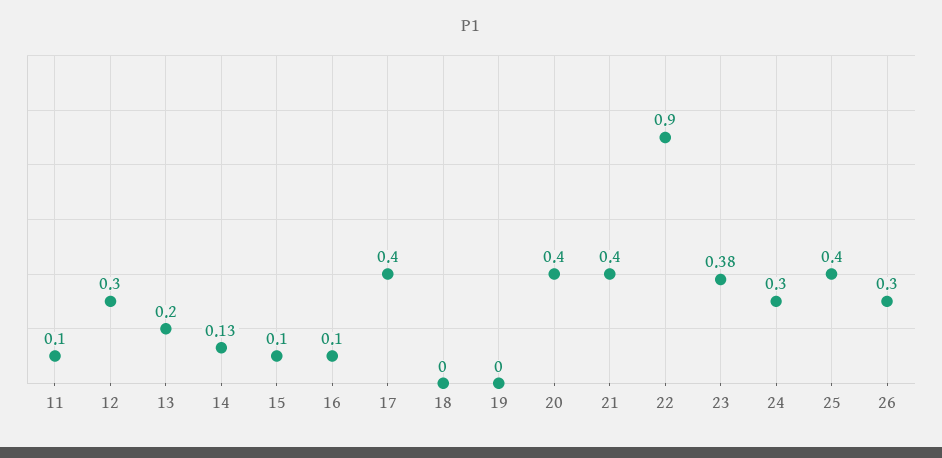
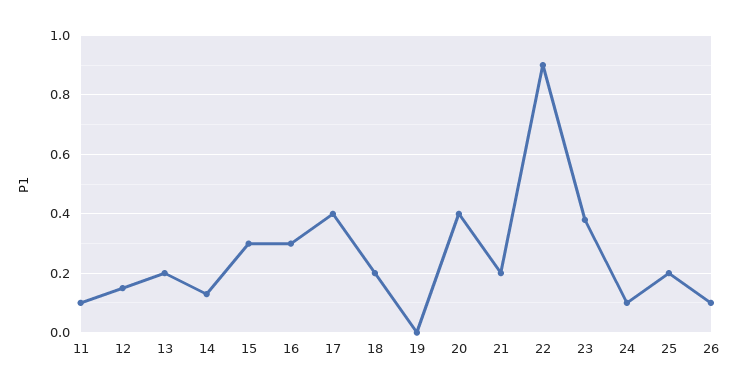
  {
    "11": 0.1,
-   "12": 0.3,
+   "12": 0.15,
    "13": 0.2,
    "14": 0.13,
-   "15": 0.1,
+   "15": 0.3,
-   "16": 0.1,
+   "16": 0.3,
    "17": 0.4,
-   "18": 0,
+   "18": 0.2,
    "19": 0,
    "20": 0.4,
-   "21": 0.4,
+   "21": 0.2,
    "22": 0.9,
    "23": 0.38,
-   "24": 0.3,
+   "24": 0.1,
-   "25": 0.4,
+   "25": 0.2,
-   "26": 0.3
+   "26": 0.1
  }

